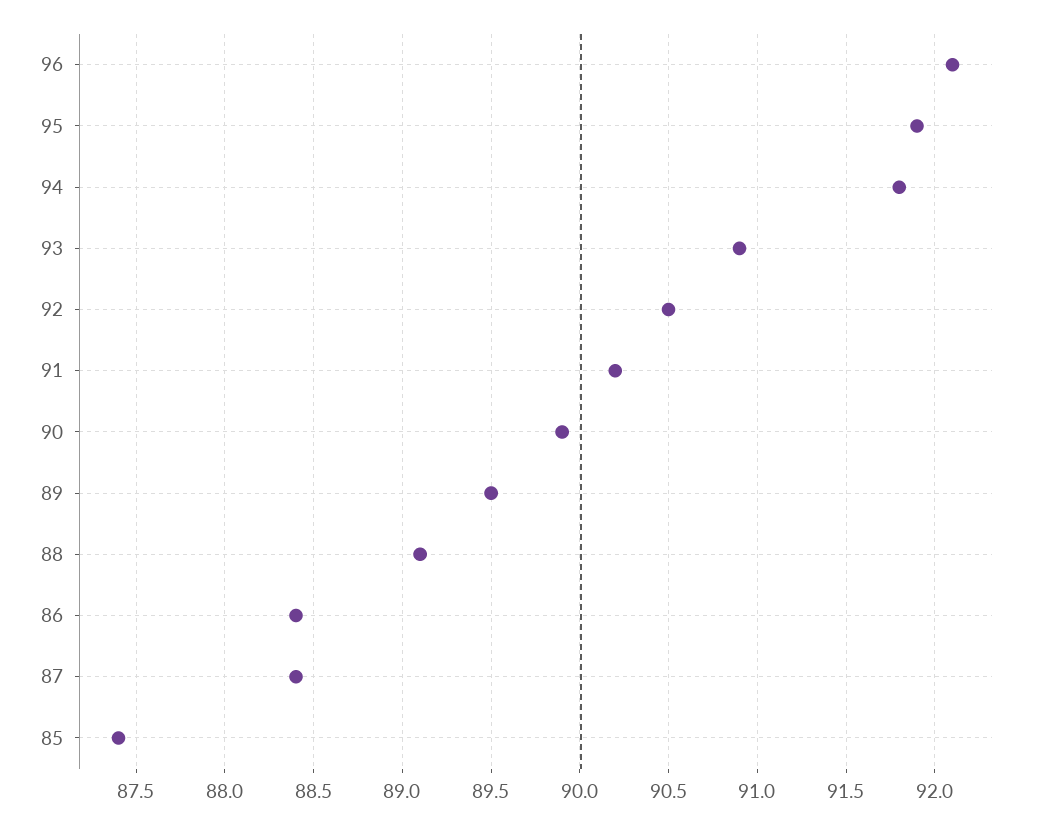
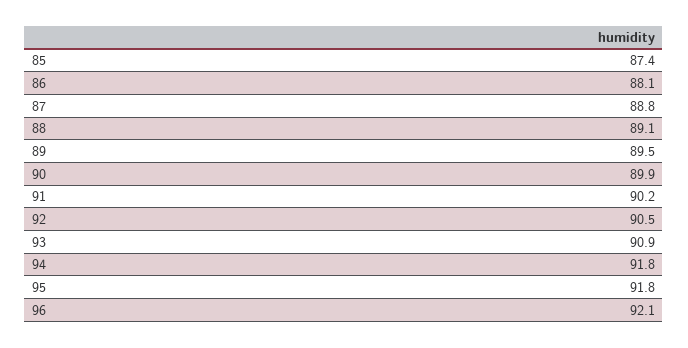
  {
    "96": 92.1,
-   "95": 91.9,
+   "95": 91.8,
    "94": 91.8,
    "93": 90.9,
    "92": 90.5,
    "91": 90.2,
    "90": 89.9,
    "89": 89.5,
    "88": 89.1,
-   "86": 88.4,
+   "86": 88.1,
-   "87": 88.4,
+   "87": 88.8,
    "85": 87.4
  }

